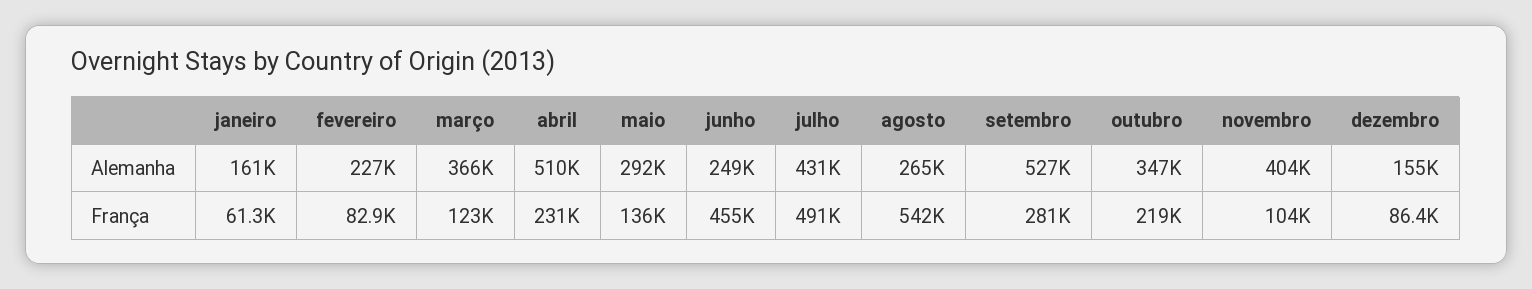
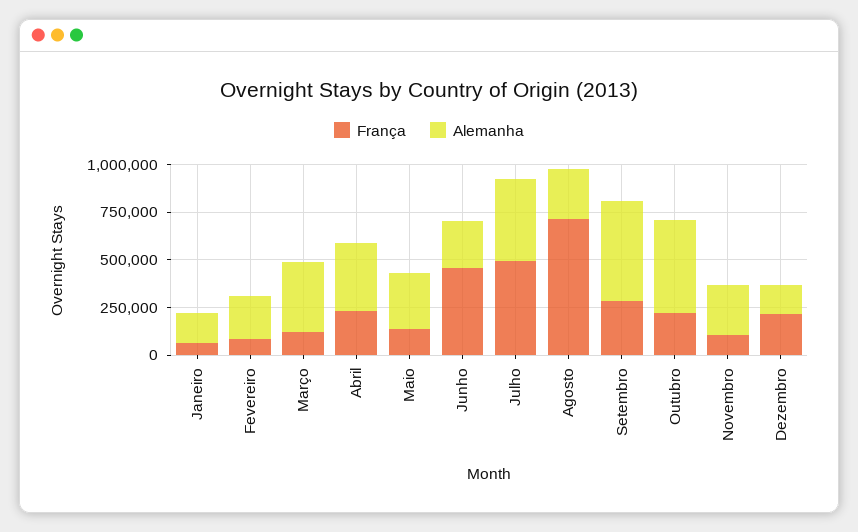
  {
    "Alemanha": {
      "janeiro": 161000,
      "fevereiro": 227000,
      "março": 366000,
-     "abril": 510000,
+     "abril": 350000,
      "maio": 292000,
      "junho": 249000,
      "julho": 431000,
      "agosto": 265000,
      "setembro": 527000,
-     "outubro": 347000,
+     "outubro": 500000,
-     "novembro": 404000,
+     "novembro": 250000,
      "dezembro": 155000
    },
    "França": {
      "janeiro": 61300,
      "fevereiro": 82900,
      "março": 123000,
      "abril": 231000,
      "maio": 136000,
      "junho": 455000,
      "julho": 491000,
-     "agosto": 542000,
+     "agosto": 700000,
      "setembro": 281000,
      "outubro": 219000,
      "novembro": 104000,
-     "dezembro": 86400
+     "dezembro": 200000
    }
  }

